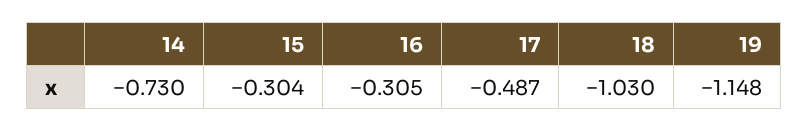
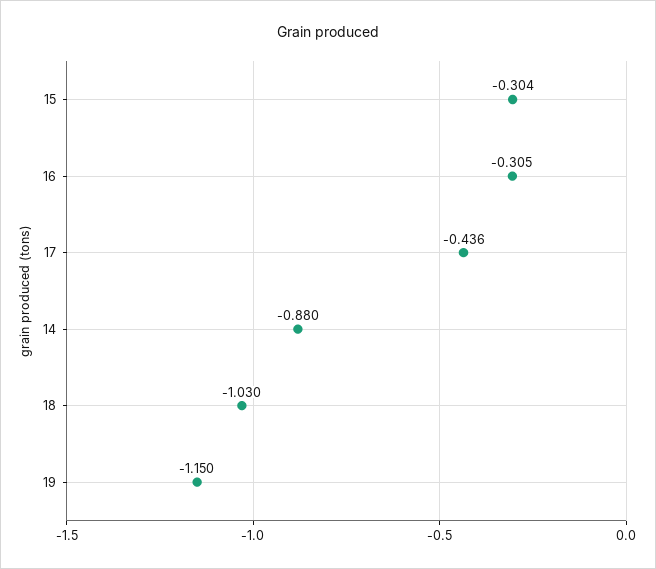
  {
-   "14": -0.73,
+   "14": -0.88,
    "15": -0.304,
    "16": -0.305,
-   "17": -0.487,
+   "17": -0.436,
    "18": -1.03,
-   "19": -1.148
+   "19": -1.15
  }

